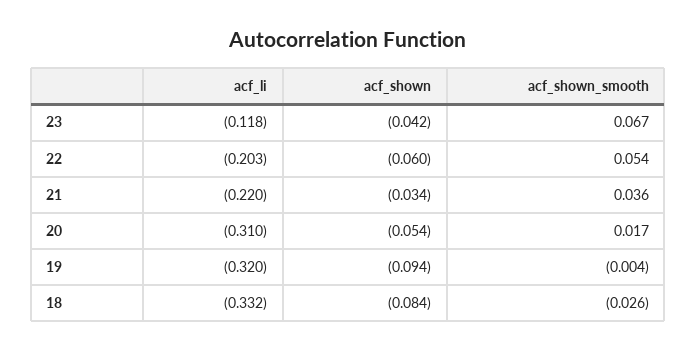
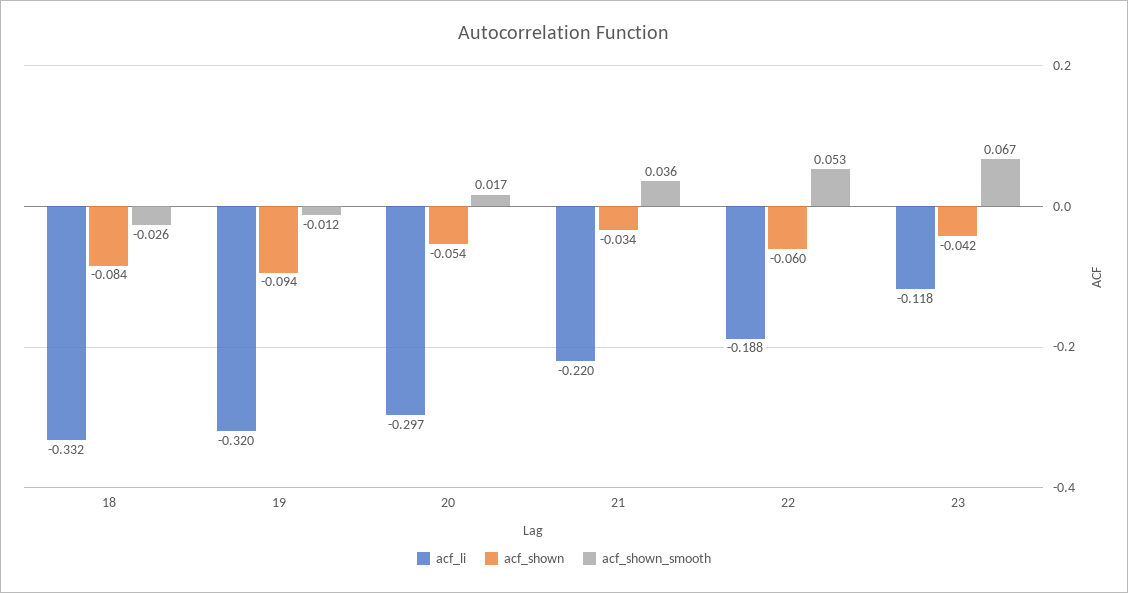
  {
    "acf_li": {
      "23": -0.118,
-     "22": -0.203,
+     "22": -0.188,
      "21": -0.22,
-     "20": -0.31,
+     "20": -0.297,
      "19": -0.32,
      "18": -0.332
    },
    "acf_shown": {
      "23": -0.042,
      "22": -0.06,
      "21": -0.034,
      "20": -0.054,
      "19": -0.094,
      "18": -0.084
    },
    "acf_shown_smooth": {
      "23": 0.067,
-     "22": 0.054,
+     "22": 0.053,
      "21": 0.036,
      "20": 0.017,
-     "19": -0.004,
+     "19": -0.012,
      "18": -0.026
    }
  }

